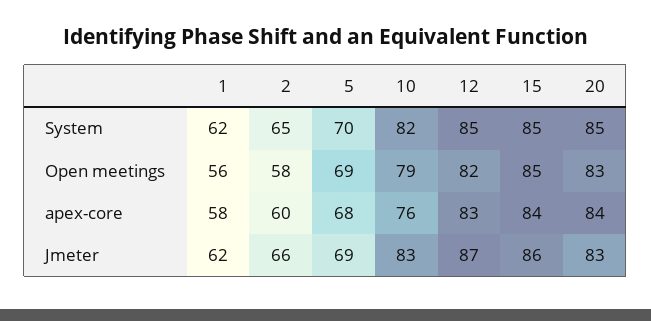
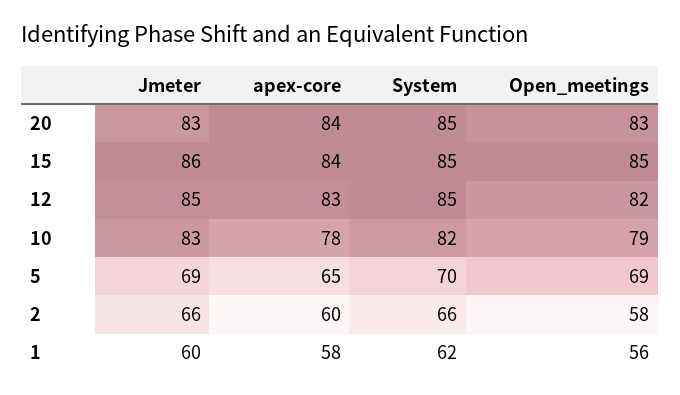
  {
    "1": {
      "System": 62,
      "Open meetings": 56,
      "apex-core": 58,
-     "Jmeter": 62
+     "Jmeter": 60
    },
    "2": {
-     "System": 65,
+     "System": 66,
      "Open meetings": 58,
      "apex-core": 60,
      "Jmeter": 66
    },
    "5": {
      "System": 70,
      "Open meetings": 69,
-     "apex-core": 68,
+     "apex-core": 65,
      "Jmeter": 69
    },
    "10": {
      "System": 82,
      "Open meetings": 79,
-     "apex-core": 76,
+     "apex-core": 78,
      "Jmeter": 83
    },
    "12": {
      "System": 85,
      "Open meetings": 82,
      "apex-core": 83,
-     "Jmeter": 87
+     "Jmeter": 85
    },
    "15": {
      "System": 85,
      "Open meetings": 85,
      "apex-core": 84,
      "Jmeter": 86
    },
    "20": {
      "System": 85,
      "Open meetings": 83,
      "apex-core": 84,
      "Jmeter": 83
    }
  }

